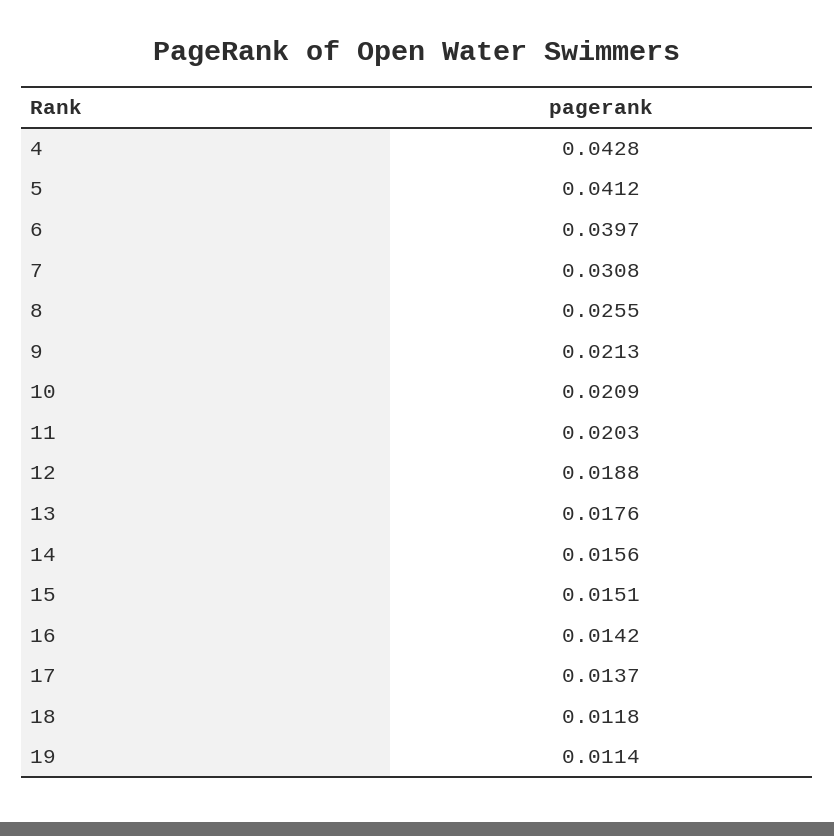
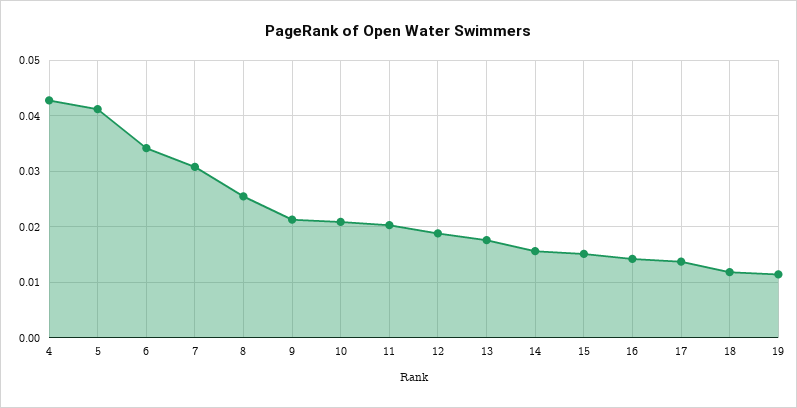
  {
    "4": 0.0428,
    "5": 0.0412,
-   "6": 0.0397,
+   "6": 0.034,
    "7": 0.0308,
    "8": 0.0255,
    "9": 0.0213,
    "10": 0.0209,
    "11": 0.0203,
    "12": 0.0188,
    "13": 0.0176,
    "14": 0.0156,
    "15": 0.0151,
    "16": 0.0142,
    "17": 0.0137,
    "18": 0.0118,
    "19": 0.0114
  }

